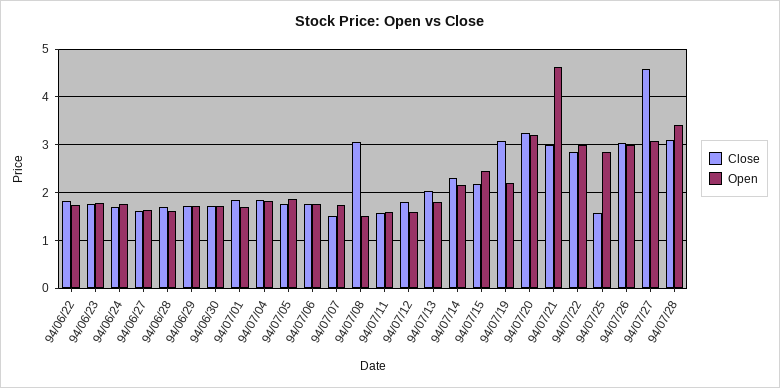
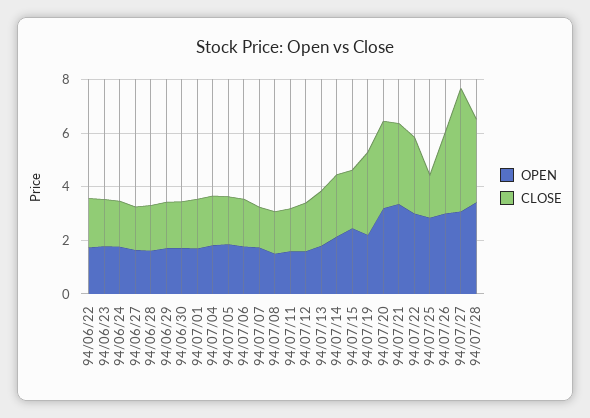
  {
    "Close": {
      "94/06/22": 1.8,
      "94/06/23": 1.8,
      "94/06/24": 1.8,
      "94/06/27": 1.6,
      "94/06/28": 1.6,
      "94/06/29": 1.8,
      "94/06/30": 1.8,
      "94/07/01": 1.8,
      "94/07/04": 1.8,
      "94/07/05": 1.8,
      "94/07/06": 1.8,
      "94/07/07": 1.6,
-     "94/07/08": 3,
+     "94/07/08": 1.5,
      "94/07/11": 1.6,
      "94/07/12": 1.8,
      "94/07/13": 2,
      "94/07/14": 2.4,
      "94/07/15": 2.2,
      "94/07/19": 3,
      "94/07/20": 3.2,
      "94/07/21": 3,
      "94/07/22": 2.8,
      "94/07/25": 1.6,
      "94/07/26": 3,
      "94/07/27": 4.6,
      "94/07/28": 3.2
    },
    "Open": {
      "94/06/22": 1.8,
      "94/06/23": 1.8,
      "94/06/24": 1.8,
      "94/06/27": 1.6,
      "94/06/28": 1.6,
      "94/06/29": 1.8,
      "94/06/30": 1.8,
      "94/07/01": 1.8,
      "94/07/04": 1.8,
      "94/07/05": 1.8,
      "94/07/06": 1.8,
      "94/07/07": 1.8,
      "94/07/08": 1.6,
      "94/07/11": 1.6,
      "94/07/12": 1.6,
      "94/07/13": 1.8,
      "94/07/14": 2.2,
      "94/07/15": 2.4,
      "94/07/19": 2.2,
      "94/07/20": 3.2,
-     "94/07/21": 4.6,
+     "94/07/21": 3.5,
      "94/07/22": 3,
      "94/07/25": 2.8,
      "94/07/26": 3,
      "94/07/27": 3,
      "94/07/28": 3.4
    }
  }

